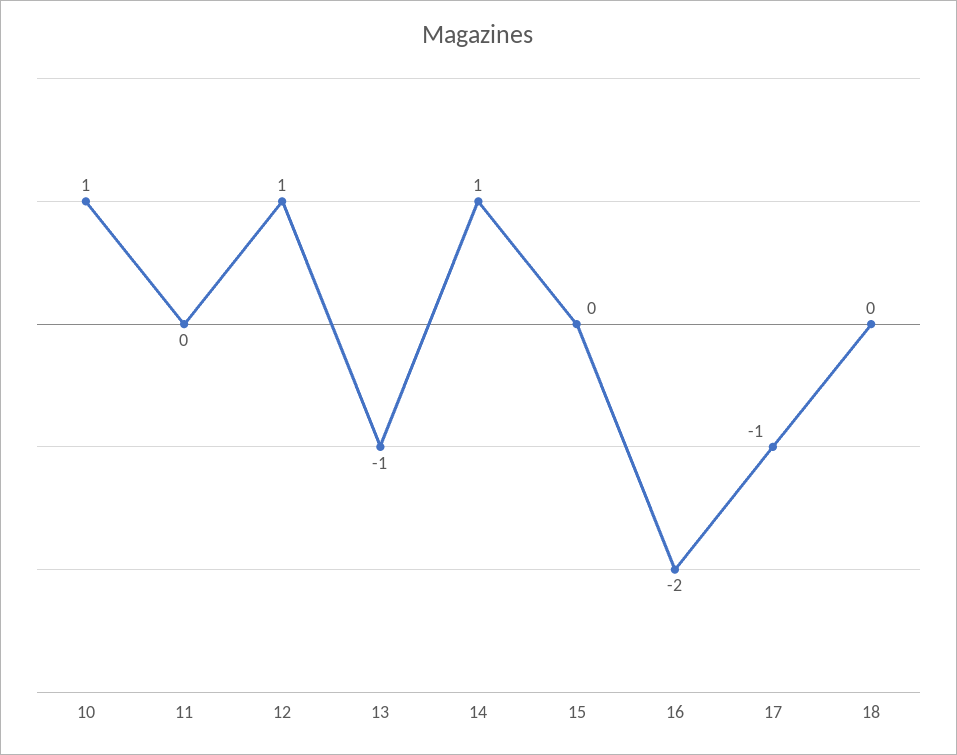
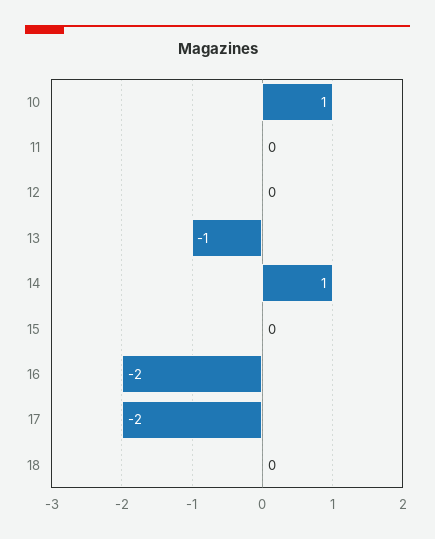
  {
    "10": 1,
    "11": 0,
-   "12": 1,
+   "12": 0,
    "13": -1,
    "14": 1,
    "15": 0,
    "16": -2,
-   "17": -1,
+   "17": -2,
    "18": 0
  }

